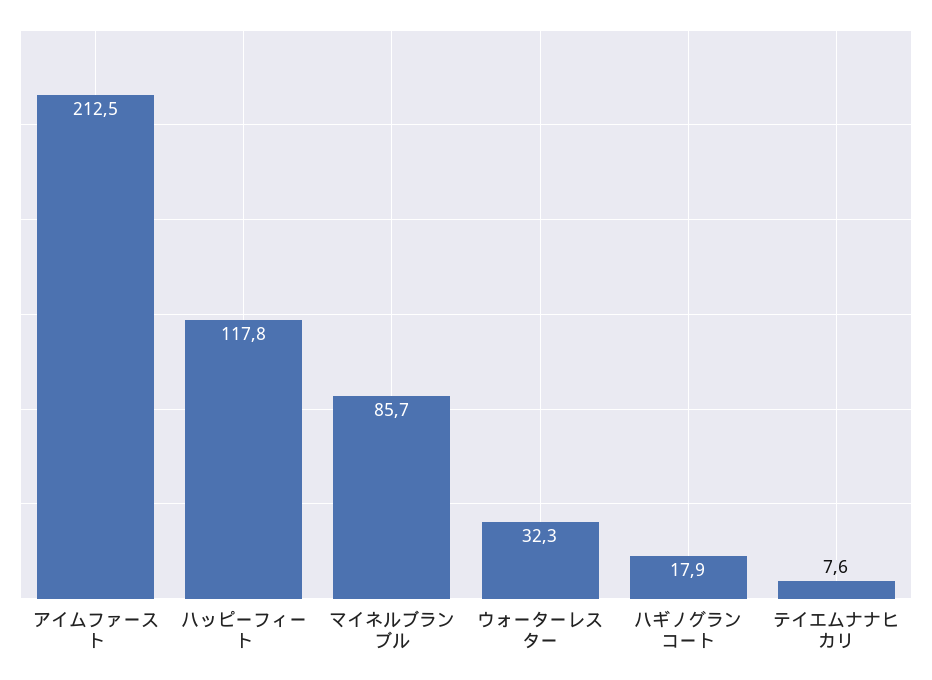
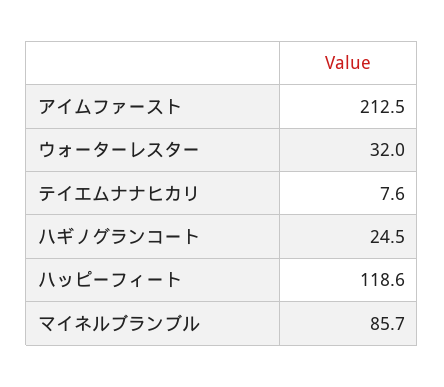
  {
    "アイムファースト": 212.5,
-   "ハッピーフィート": 117.8,
+   "ハッピーフィート": 118.6,
    "マイネルブランブル": 85.7,
-   "ウォーターレスター": 32.3,
+   "ウォーターレスター": 32,
-   "ハギノグランコート": 17.9,
+   "ハギノグランコート": 24.5,
    "テイエムナナヒカリ": 7.6
  }

